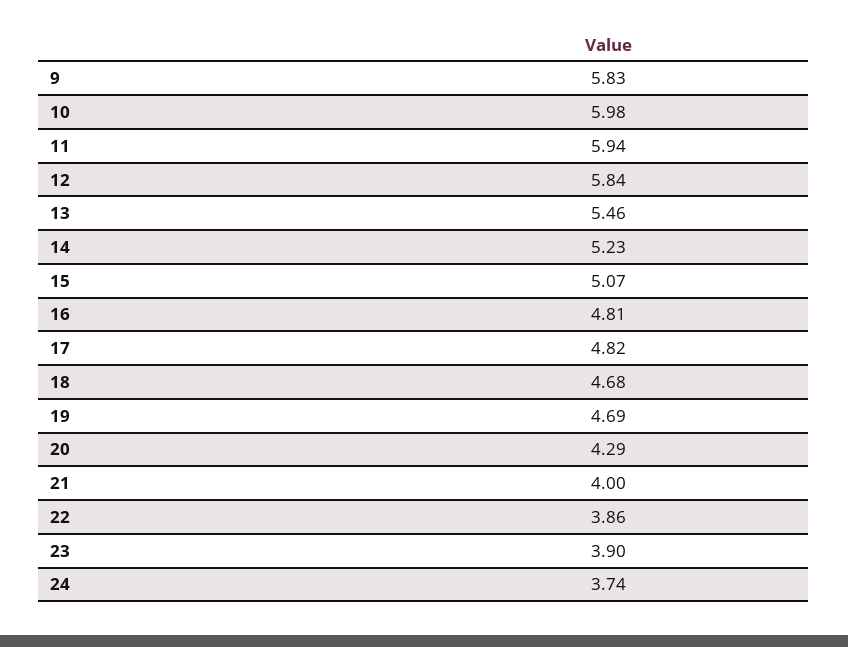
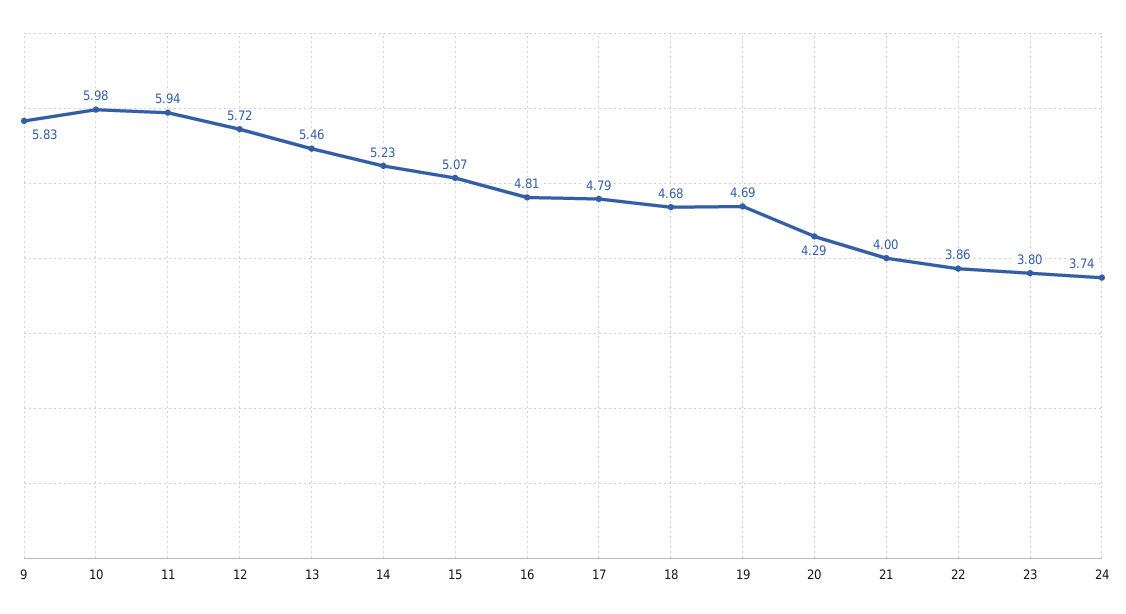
  {
    "9": 5.83,
    "10": 5.98,
    "11": 5.94,
-   "12": 5.84,
+   "12": 5.72,
    "13": 5.46,
    "14": 5.23,
    "15": 5.07,
    "16": 4.81,
-   "17": 4.82,
+   "17": 4.79,
    "18": 4.68,
    "19": 4.69,
    "20": 4.29,
    "21": 4,
    "22": 3.86,
-   "23": 3.9,
+   "23": 3.8,
    "24": 3.74
  }

